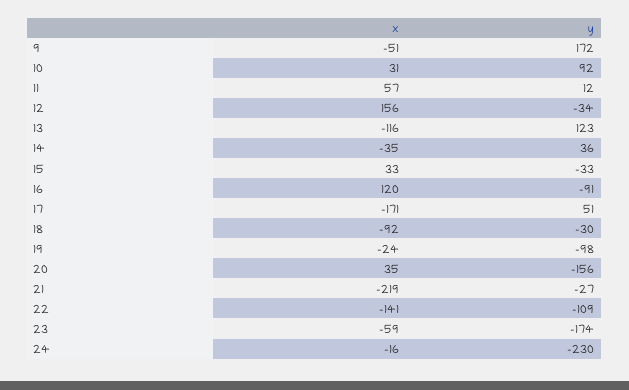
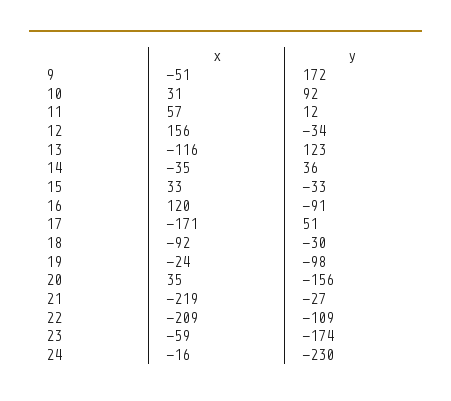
  {
    "x": {
      "9": -51,
      "10": 31,
      "11": 57,
      "12": 156,
      "13": -116,
      "14": -35,
      "15": 33,
      "16": 120,
      "17": -171,
      "18": -92,
      "19": -24,
      "20": 35,
      "21": -219,
-     "22": -141,
+     "22": -209,
      "23": -59,
      "24": -16
    },
    "y": {
      "9": 172,
      "10": 92,
      "11": 12,
      "12": -34,
      "13": 123,
      "14": 36,
      "15": -33,
      "16": -91,
      "17": 51,
      "18": -30,
      "19": -98,
      "20": -156,
      "21": -27,
      "22": -109,
      "23": -174,
      "24": -230
    }
  }

